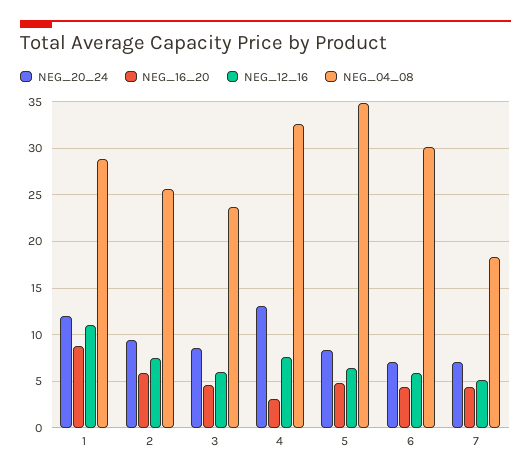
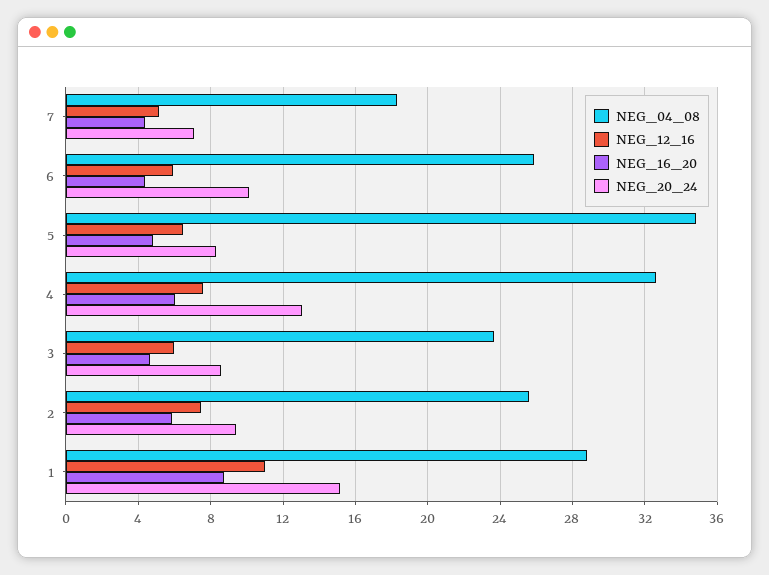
  {
    "NEG_20_24": {
-     "1": 12,
+     "1": 15,
      "2": 9.5,
      "3": 8.5,
      "4": 13,
      "5": 8.5,
-     "6": 7,
+     "6": 10,
      "7": 7
    },
    "NEG_16_20": {
      "1": 9,
      "2": 6,
      "3": 4.5,
-     "4": 3,
+     "4": 6,
      "5": 5,
      "6": 4.5,
      "7": 4.5
    },
    "NEG_12_16": {
      "1": 11,
      "2": 7.5,
      "3": 6,
      "4": 7.5,
      "5": 6.5,
      "6": 6,
      "7": 5
    },
    "NEG_04_08": {
      "1": 29,
      "2": 25.5,
      "3": 23.5,
      "4": 32.5,
      "5": 35,
-     "6": 30,
+     "6": 26,
      "7": 18.5
    }
  }

